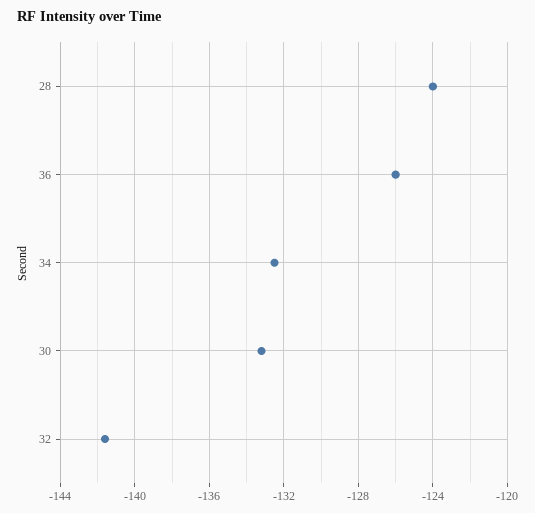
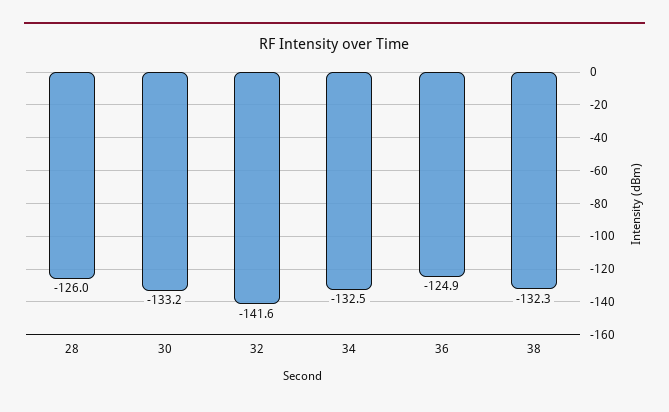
  {
-   "28": -124,
+   "28": -126,
-   "36": -126,
+   "36": -124.9,
    "34": -132.5,
    "30": -133.2,
-   "32": -141.6
+   "32": -141.6,
+   "38": -132.3
  }

